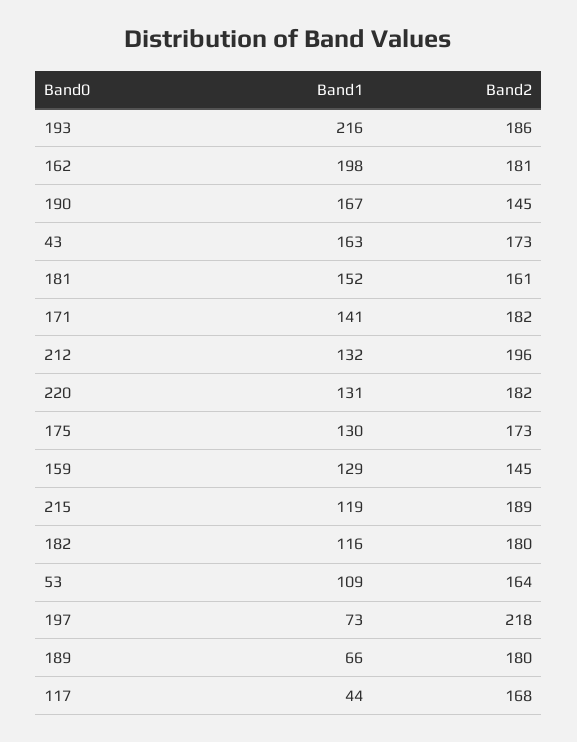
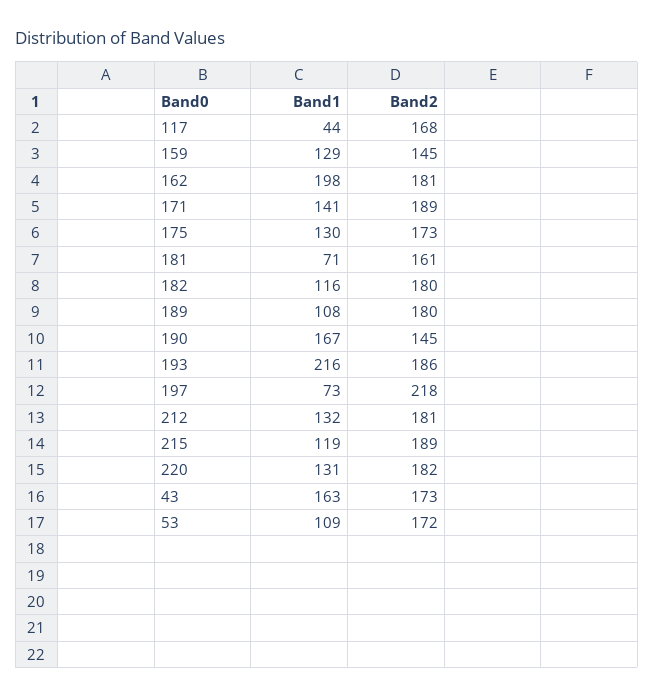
  {
    "Band1": {
      "193": 216,
      "162": 198,
      "190": 167,
      "43": 163,
-     "181": 152,
+     "181": 71,
      "171": 141,
      "212": 132,
      "220": 131,
      "175": 130,
      "159": 129,
      "215": 119,
      "182": 116,
      "53": 109,
      "197": 73,
-     "189": 66,
+     "189": 108,
      "117": 44
    },
    "Band2": {
      "193": 186,
      "162": 181,
      "190": 145,
      "43": 173,
      "181": 161,
-     "171": 182,
+     "171": 189,
-     "212": 196,
+     "212": 181,
      "220": 182,
      "175": 173,
      "159": 145,
      "215": 189,
      "182": 180,
-     "53": 164,
+     "53": 172,
      "197": 218,
      "189": 180,
      "117": 168
    }
  }

